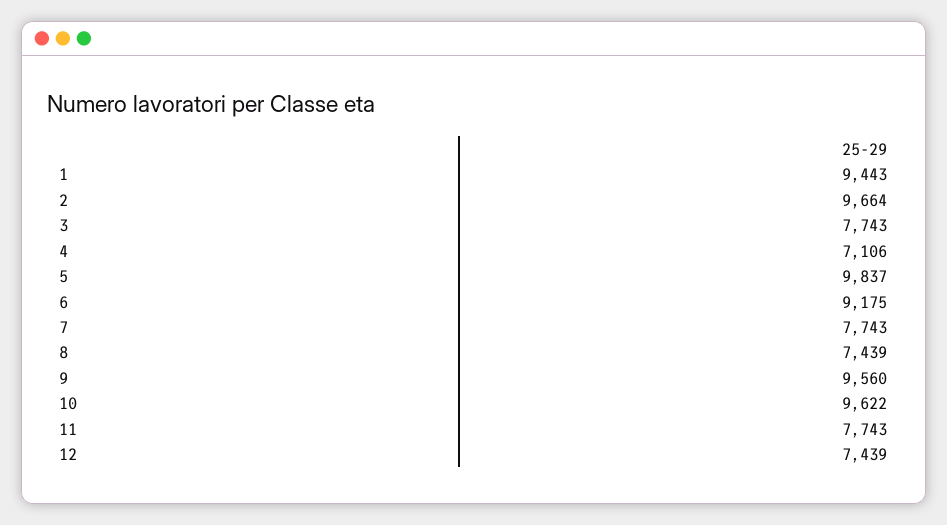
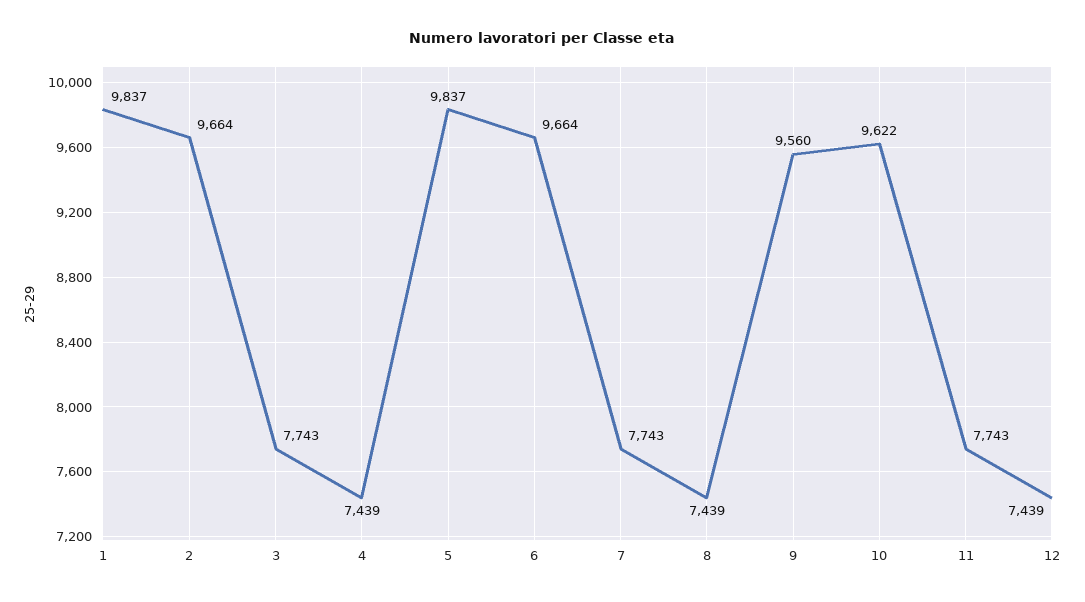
  {
-   "1": 9443,
+   "1": 9837,
    "2": 9664,
    "3": 7743,
-   "4": 7106,
+   "4": 7439,
    "5": 9837,
-   "6": 9175,
+   "6": 9664,
    "7": 7743,
    "8": 7439,
    "9": 9560,
    "10": 9622,
    "11": 7743,
    "12": 7439
  }

